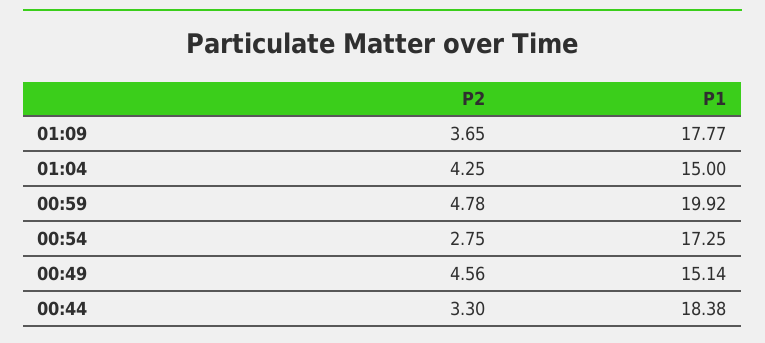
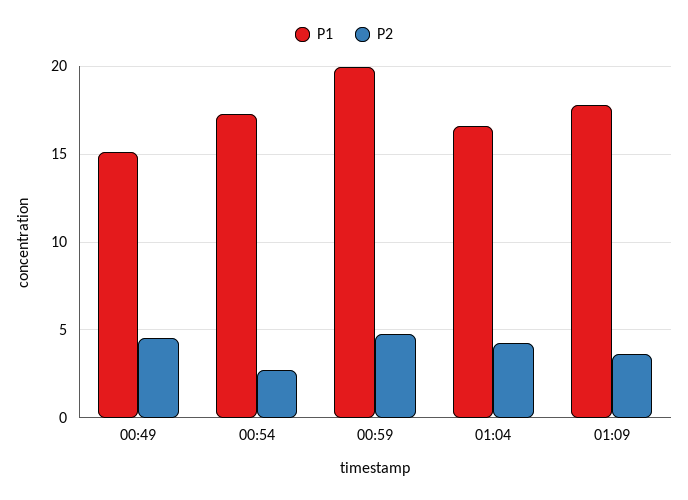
  {
    "P2": {
      "01:09": 3.65,
      "01:04": 4.25,
      "00:59": 4.78,
      "00:54": 2.75,
-     "00:49": 4.56,
+     "00:49": 4.56
-     "00:44": 3.3
    },
    "P1": {
      "01:09": 17.77,
-     "01:04": 15,
+     "01:04": 16.5,
      "00:59": 19.92,
      "00:54": 17.25,
-     "00:49": 15.14,
+     "00:49": 15.14
-     "00:44": 18.38
    }
  }

